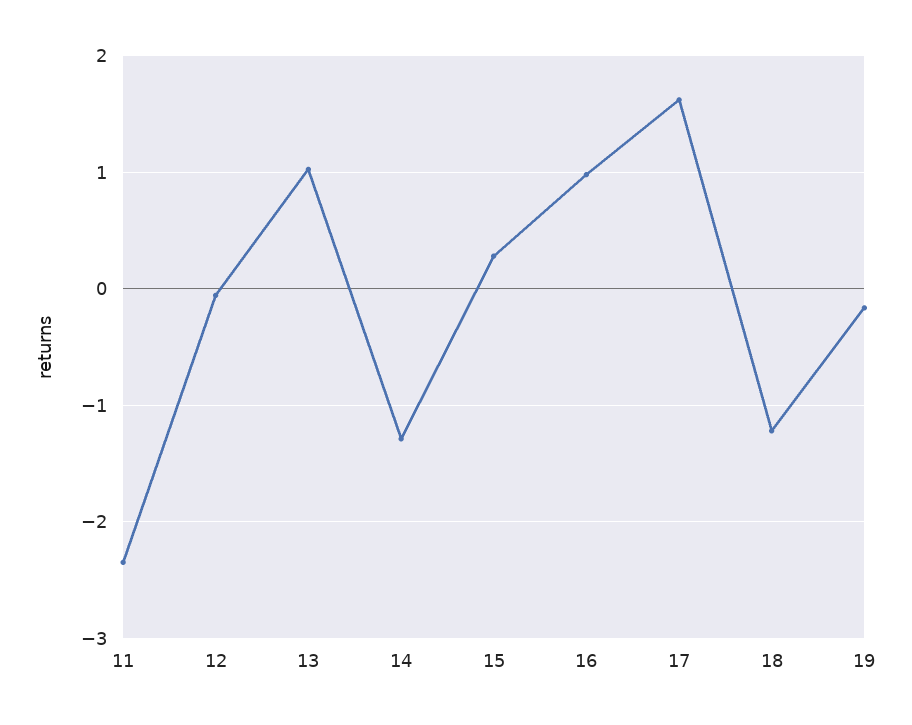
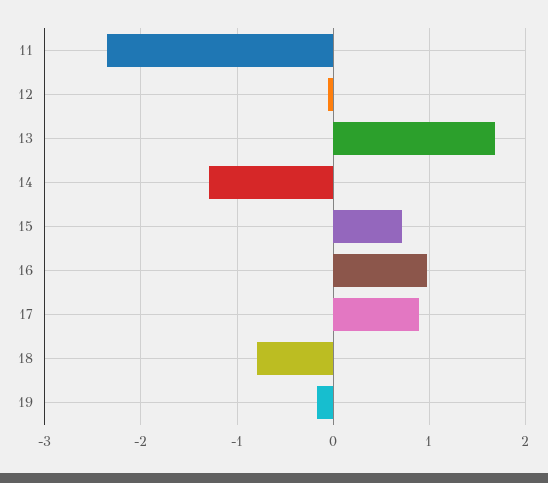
  {
    "11": -2.4,
    "12": -0.1,
-   "13": 1,
+   "13": 1.7,
    "14": -1.3,
-   "15": 0.3,
+   "15": 0.7,
    "16": 1,
-   "17": 1.6,
+   "17": 0.9,
-   "18": -1.2,
+   "18": -0.8,
    "19": -0.2
  }

